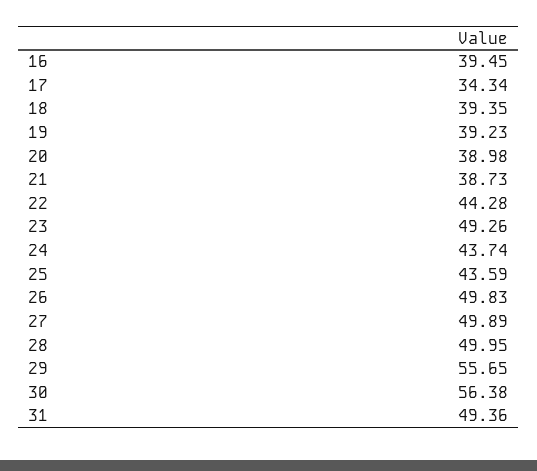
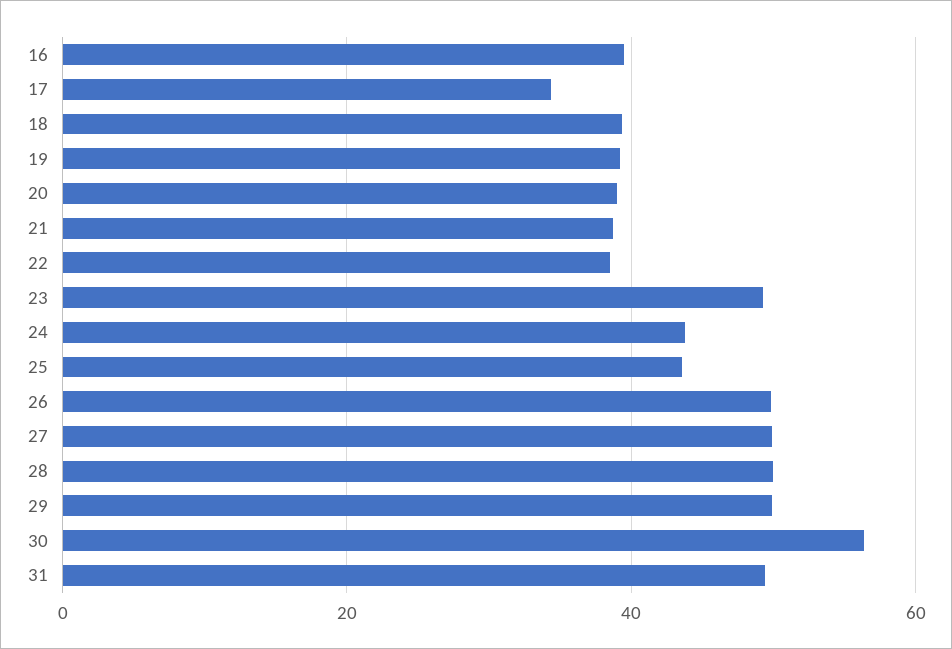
  {
    "16": 39.45,
    "17": 34.34,
    "18": 39.35,
    "19": 39.23,
    "20": 38.98,
    "21": 38.73,
-   "22": 44.28,
+   "22": 38,
    "23": 49.26,
    "24": 43.74,
    "25": 43.59,
    "26": 49.83,
    "27": 49.89,
    "28": 49.95,
-   "29": 55.65,
+   "29": 50,
    "30": 56.38,
    "31": 49.36
  }

